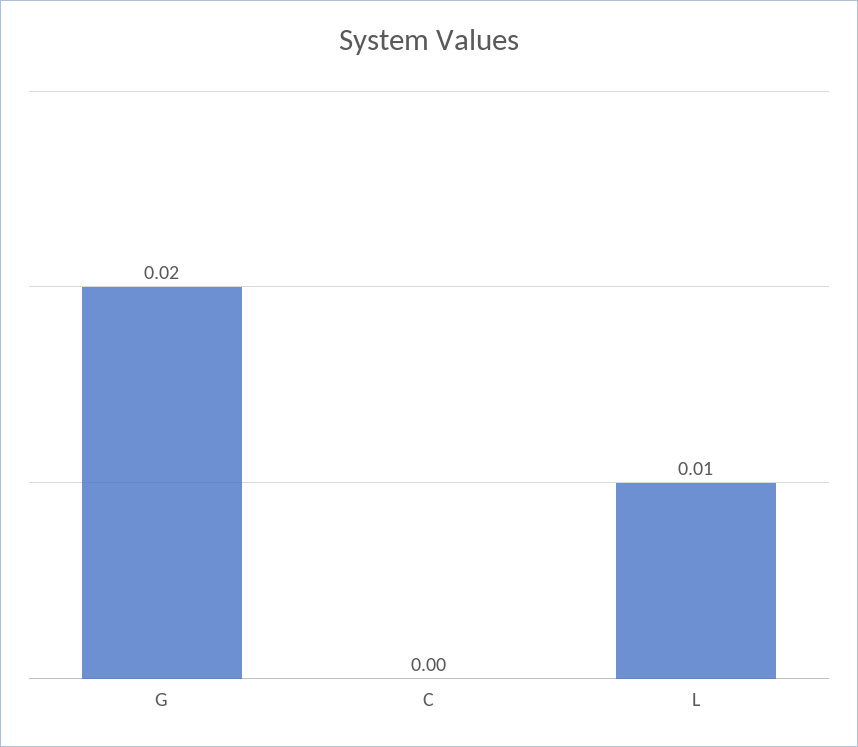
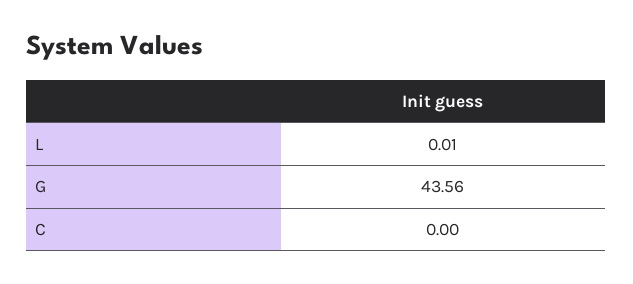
  {
-   "G": 0.02,
+   "G": 43.56,
    "C": 0,
    "L": 0.01
  }

